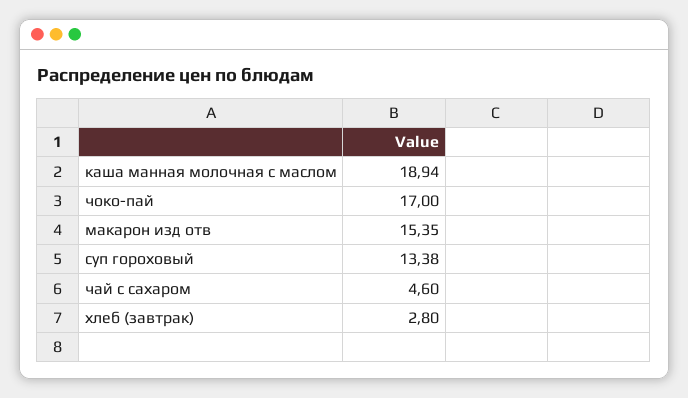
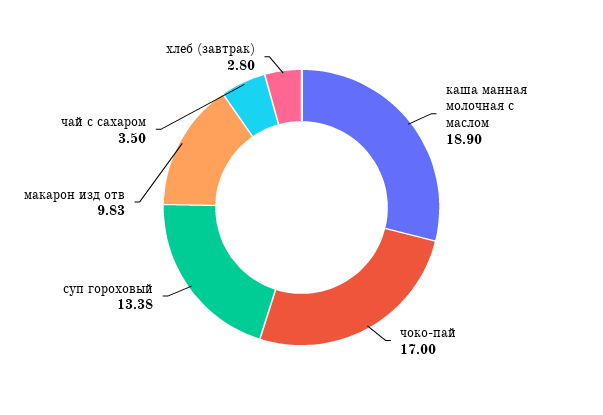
  {
-   "каша манная молочная с маслом": 18.94,
+   "каша манная молочная с маслом": 18.9,
    "чоко-пай": 17,
-   "макарон изд отв": 15.35,
+   "макарон изд отв": 9.83,
    "суп гороховый": 13.38,
-   "чай с сахаром": 4.6,
+   "чай с сахаром": 3.5,
    "хлеб (завтрак)": 2.8
  }

